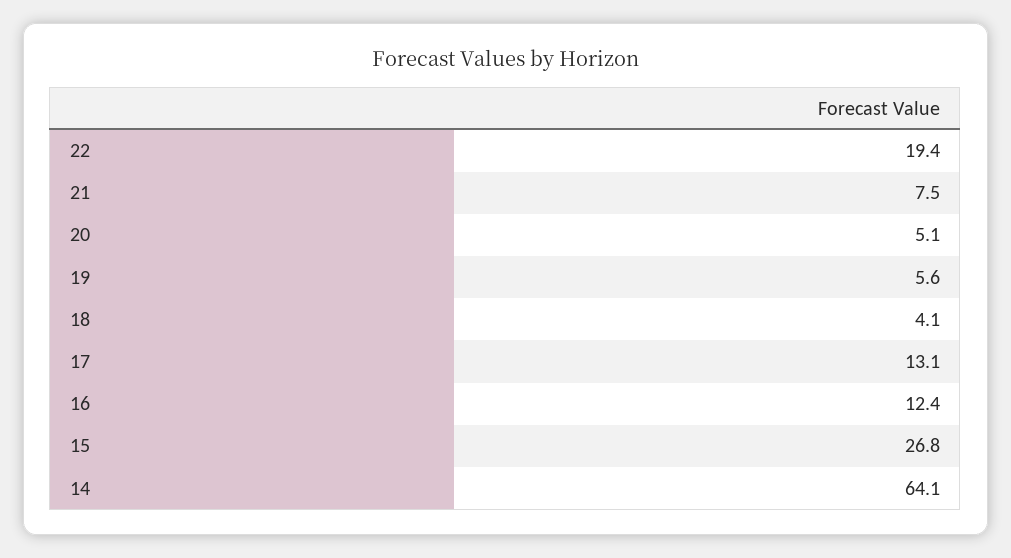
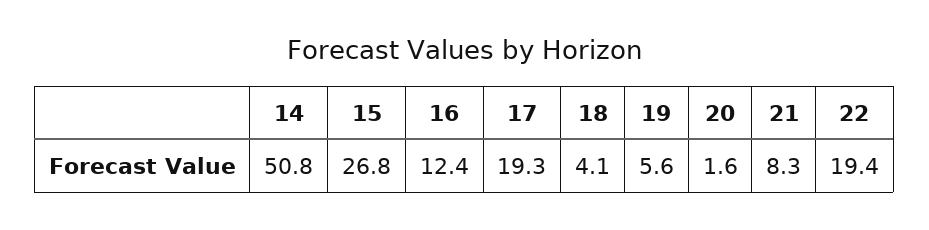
  {
    "22": 19.4,
-   "21": 7.5,
+   "21": 8.3,
-   "20": 5.1,
+   "20": 1.6,
    "19": 5.6,
    "18": 4.1,
-   "17": 13.1,
+   "17": 19.3,
    "16": 12.4,
    "15": 26.8,
-   "14": 64.1
+   "14": 50.8
  }

